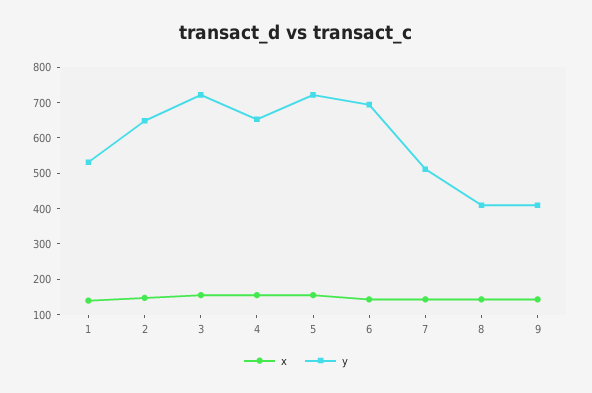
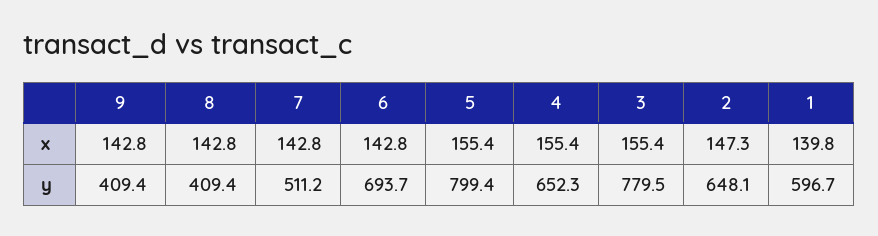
  {
    "x": {
      "1": 139.8,
      "2": 147.3,
      "3": 155.4,
      "4": 155.4,
      "5": 155.4,
      "6": 142.8,
      "7": 142.8,
      "8": 142.8,
      "9": 142.8
    },
    "y": {
-     "1": 525,
+     "1": 596.7,
      "2": 648.1,
-     "3": 725,
+     "3": 779.5,
      "4": 652.3,
-     "5": 725,
+     "5": 799.4,
      "6": 693.7,
      "7": 511.2,
      "8": 409.4,
      "9": 409.4
    }
  }

